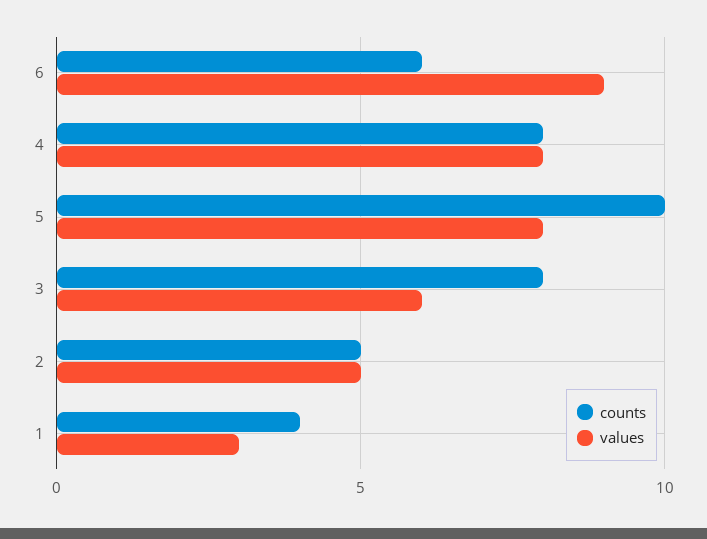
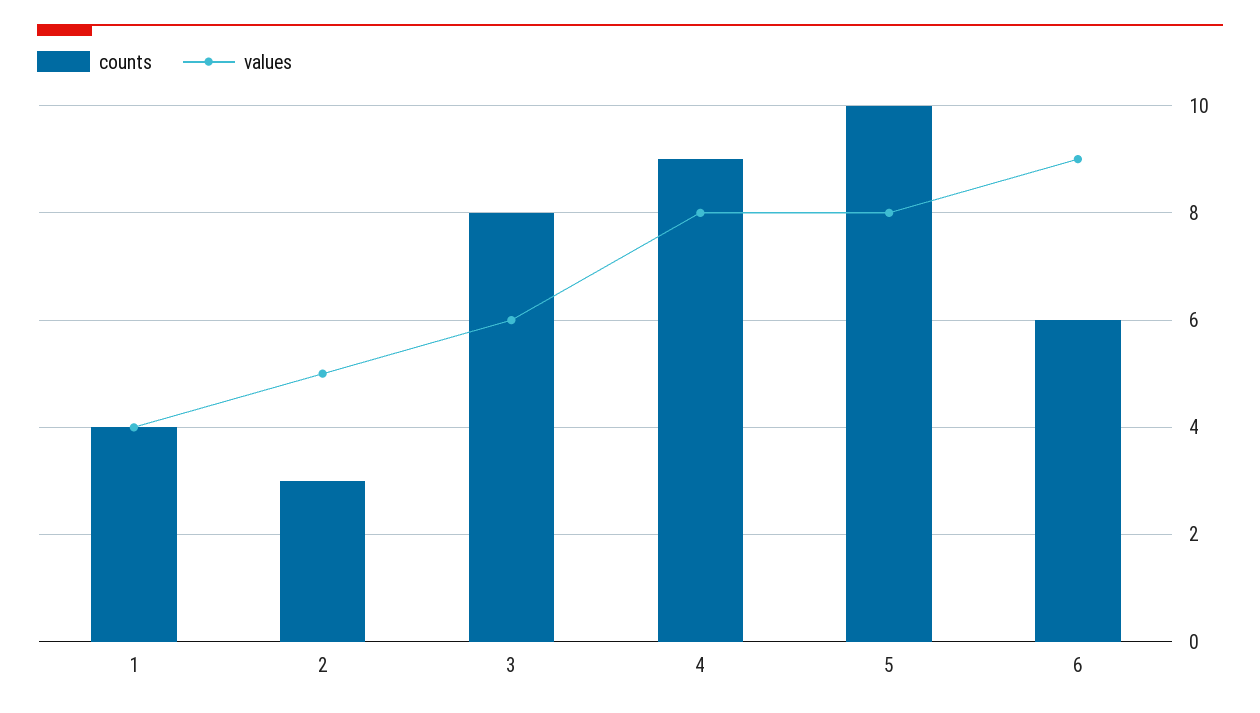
  {
    "counts": {
      "6": 6,
-     "4": 8,
+     "4": 9,
      "5": 10,
      "3": 8,
-     "2": 5,
+     "2": 3,
      "1": 4
    },
    "values": {
      "6": 9,
      "4": 8,
      "5": 8,
      "3": 6,
      "2": 5,
-     "1": 3
+     "1": 4
    }
  }

